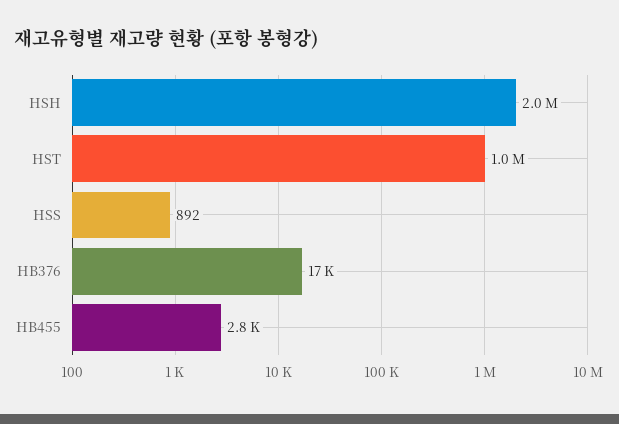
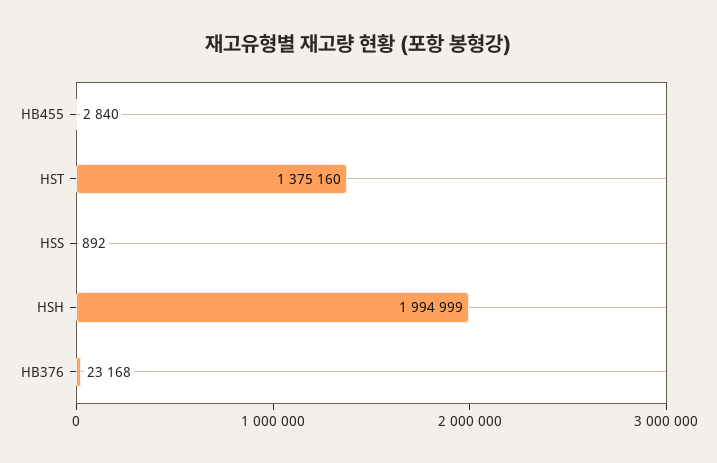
  {
    "HSH": 1994999,
-   "HST": 1000000,
+   "HST": 1375160,
    "HSS": 892,
-   "HB376": 17000,
+   "HB376": 23168,
    "HB455": 2840
  }

